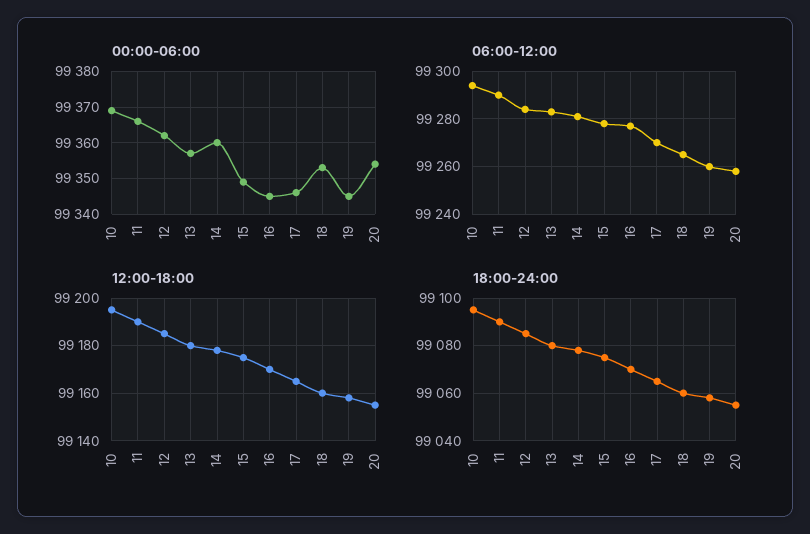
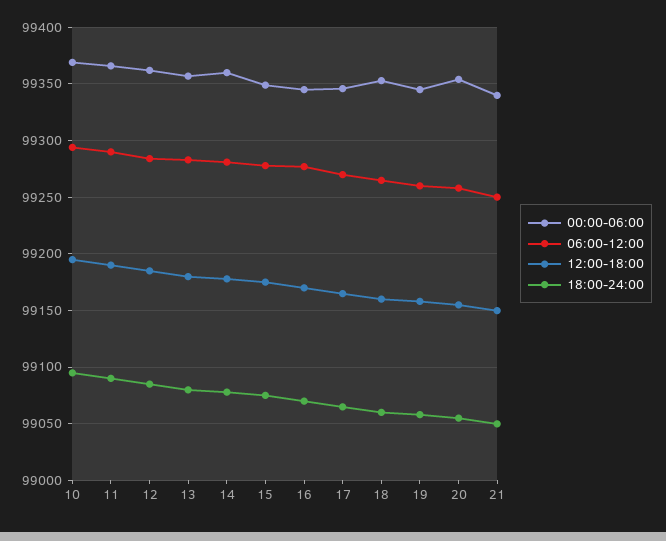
  {
    "00:00-06:00": {
      "10": 99370,
      "11": 99365,
      "12": 99360,
      "13": 99355,
      "14": 99360,
      "15": 99350,
      "16": 99345,
      "17": 99345,
      "18": 99355,
      "19": 99345,
-     "20": 99355
+     "20": 99355,
+     "21": 99340
    },
    "06:00-12:00": {
      "10": 99295,
      "11": 99290,
      "12": 99285,
      "13": 99285,
      "14": 99280,
      "15": 99280,
      "16": 99275,
      "17": 99270,
      "18": 99265,
      "19": 99260,
-     "20": 99260
+     "20": 99260,
+     "21": 99250
    },
    "12:00-18:00": {
      "10": 99195,
      "11": 99190,
      "12": 99185,
      "13": 99180,
      "14": 99180,
      "15": 99175,
      "16": 99170,
      "17": 99165,
      "18": 99160,
      "19": 99160,
-     "20": 99155
+     "20": 99155,
+     "21": 99150
    },
    "18:00-24:00": {
      "10": 99095,
      "11": 99090,
      "12": 99085,
      "13": 99080,
      "14": 99080,
      "15": 99075,
      "16": 99070,
      "17": 99065,
      "18": 99060,
      "19": 99060,
-     "20": 99055
+     "20": 99055,
+     "21": 99050
    }
  }

